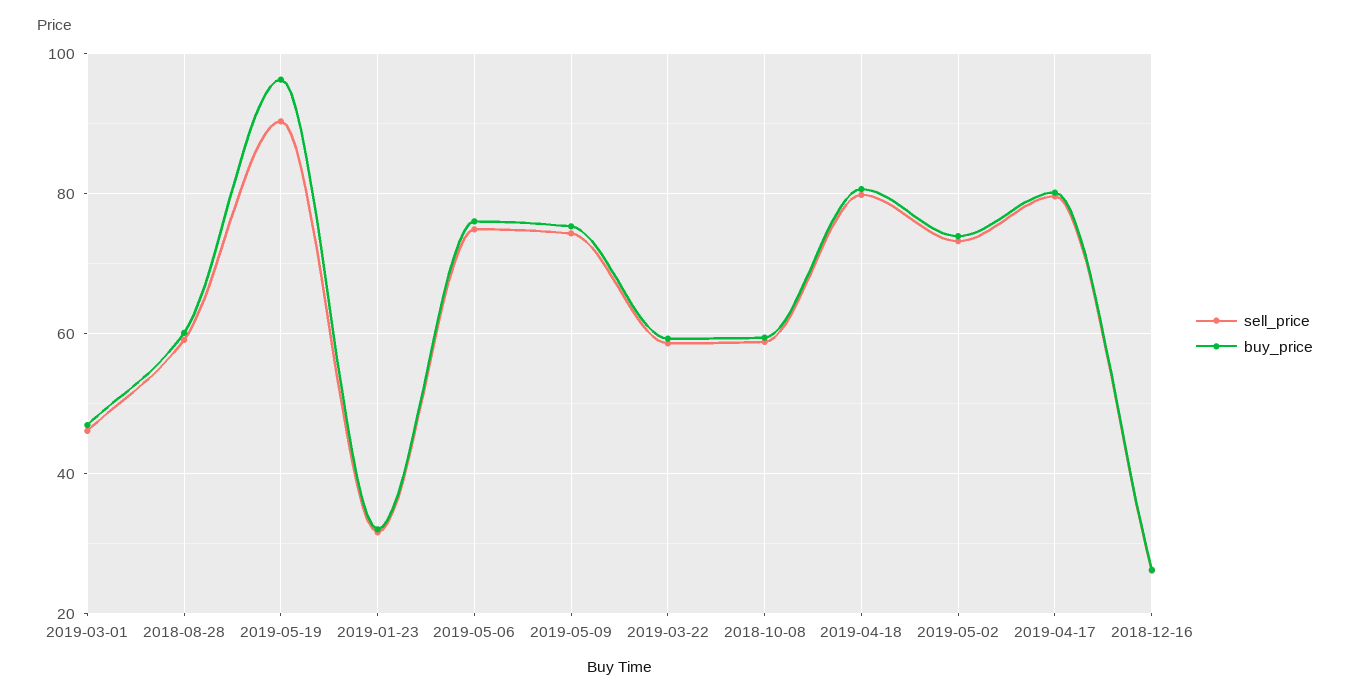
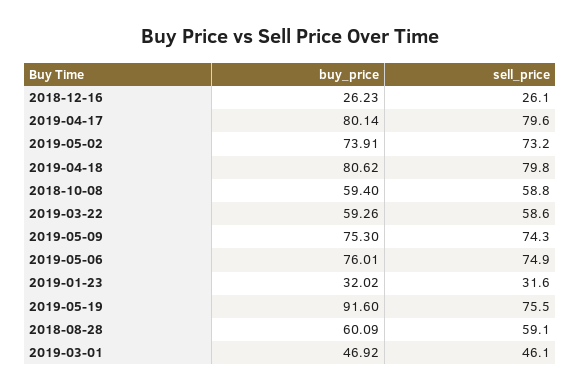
  {
    "sell_price": {
      "2019-03-01": 46.1,
      "2018-08-28": 59.1,
-     "2019-05-19": 90,
+     "2019-05-19": 75.5,
      "2019-01-23": 31.6,
      "2019-05-06": 74.9,
      "2019-05-09": 74.3,
      "2019-03-22": 58.6,
      "2018-10-08": 58.8,
      "2019-04-18": 79.8,
      "2019-05-02": 73.2,
      "2019-04-17": 79.6,
      "2018-12-16": 26.1
    },
    "buy_price": {
      "2019-03-01": 46.92,
      "2018-08-28": 60.09,
-     "2019-05-19": 96,
+     "2019-05-19": 91.6,
      "2019-01-23": 32.02,
      "2019-05-06": 76.01,
      "2019-05-09": 75.3,
      "2019-03-22": 59.26,
      "2018-10-08": 59.4,
      "2019-04-18": 80.62,
      "2019-05-02": 73.91,
      "2019-04-17": 80.14,
      "2018-12-16": 26.23
    }
  }

